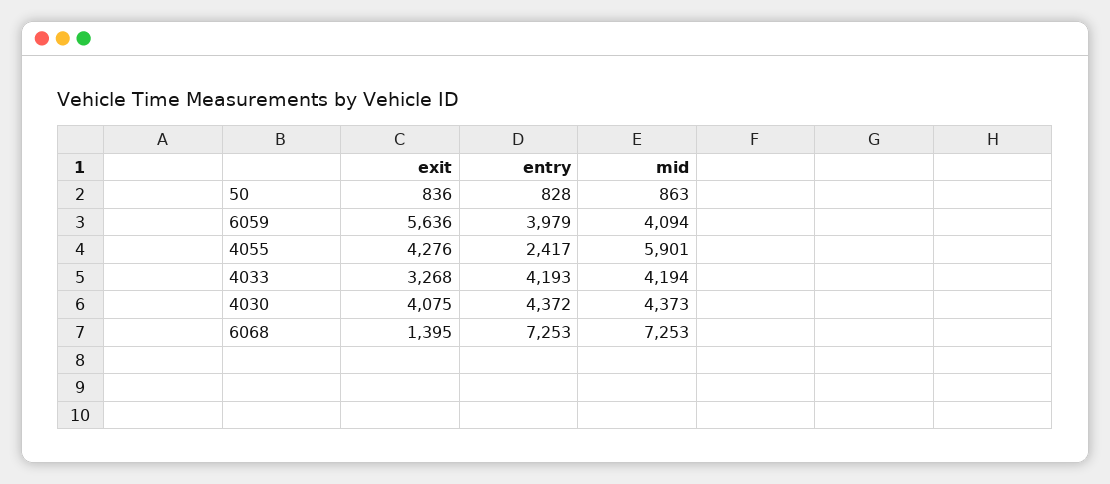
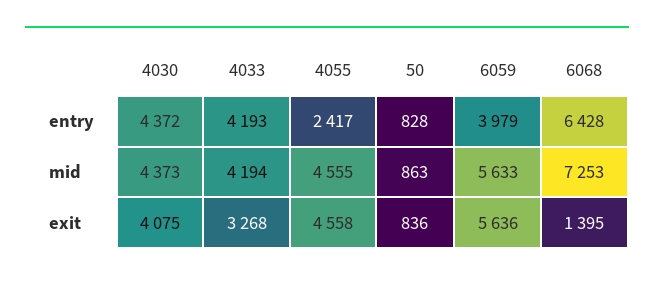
  {
    "exit": {
      "50": 836,
      "6059": 5636,
-     "4055": 4276,
+     "4055": 4558,
      "4033": 3268,
      "4030": 4075,
      "6068": 1395
    },
    "entry": {
      "50": 828,
      "6059": 3979,
      "4055": 2417,
      "4033": 4193,
      "4030": 4372,
-     "6068": 7253
+     "6068": 6428
    },
    "mid": {
      "50": 863,
-     "6059": 4094,
+     "6059": 5633,
-     "4055": 5901,
+     "4055": 4555,
      "4033": 4194,
      "4030": 4373,
      "6068": 7253
    }
  }

